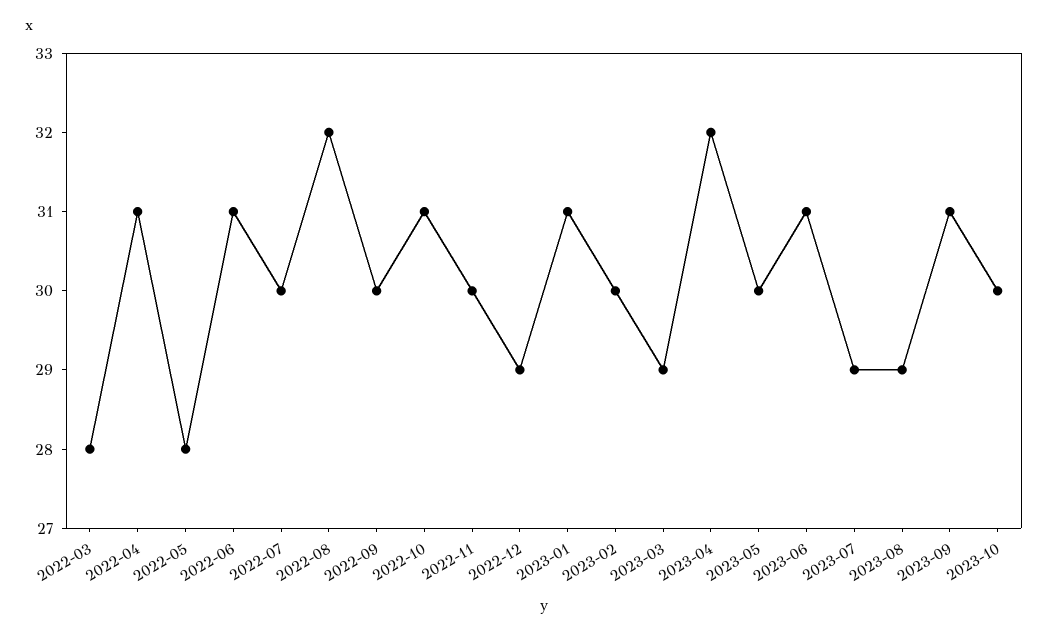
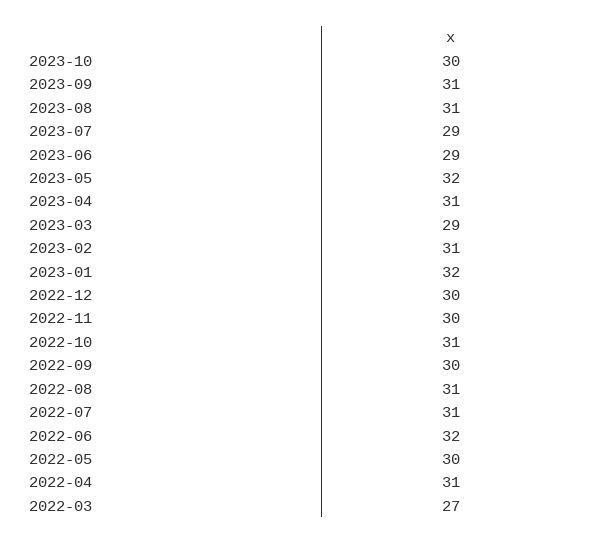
  {
-   "2022-03": 28,
+   "2022-03": 27,
    "2022-04": 31,
-   "2022-05": 28,
+   "2022-05": 30,
-   "2022-06": 31,
+   "2022-06": 32,
-   "2022-07": 30,
+   "2022-07": 31,
-   "2022-08": 32,
+   "2022-08": 31,
    "2022-09": 30,
    "2022-10": 31,
    "2022-11": 30,
-   "2022-12": 29,
+   "2022-12": 30,
-   "2023-01": 31,
+   "2023-01": 32,
-   "2023-02": 30,
+   "2023-02": 31,
    "2023-03": 29,
-   "2023-04": 32,
+   "2023-04": 31,
-   "2023-05": 30,
+   "2023-05": 32,
-   "2023-06": 31,
+   "2023-06": 29,
    "2023-07": 29,
-   "2023-08": 29,
+   "2023-08": 31,
    "2023-09": 31,
    "2023-10": 30
  }

